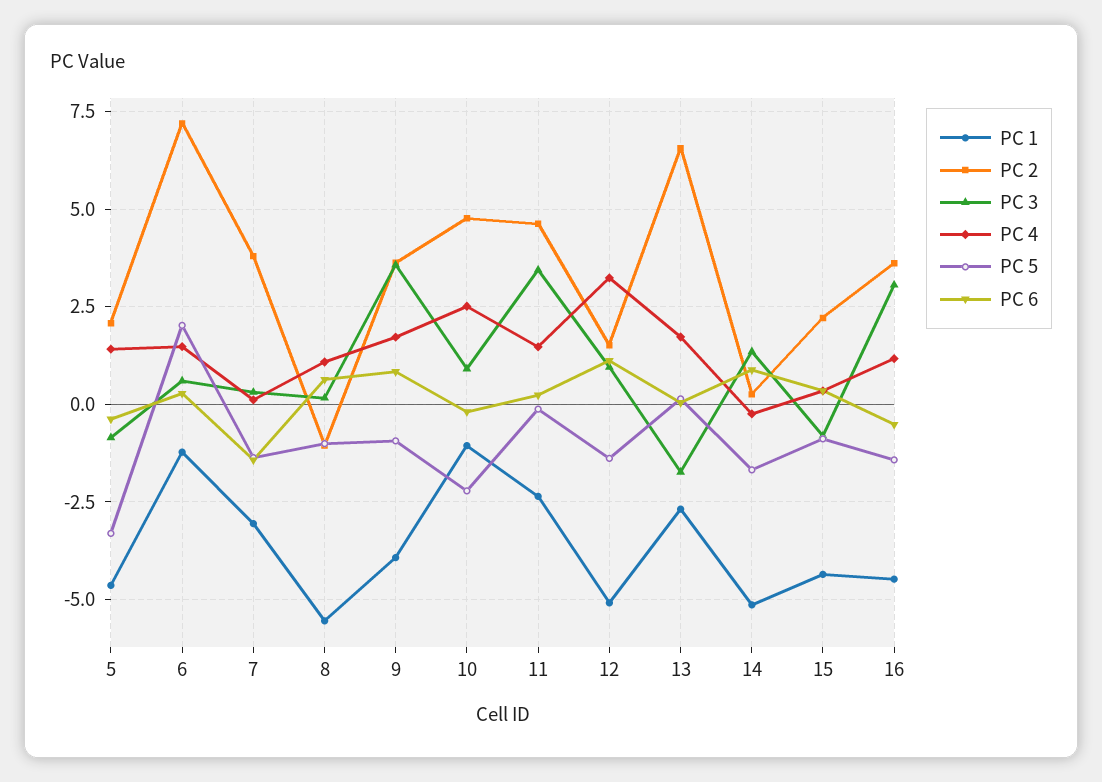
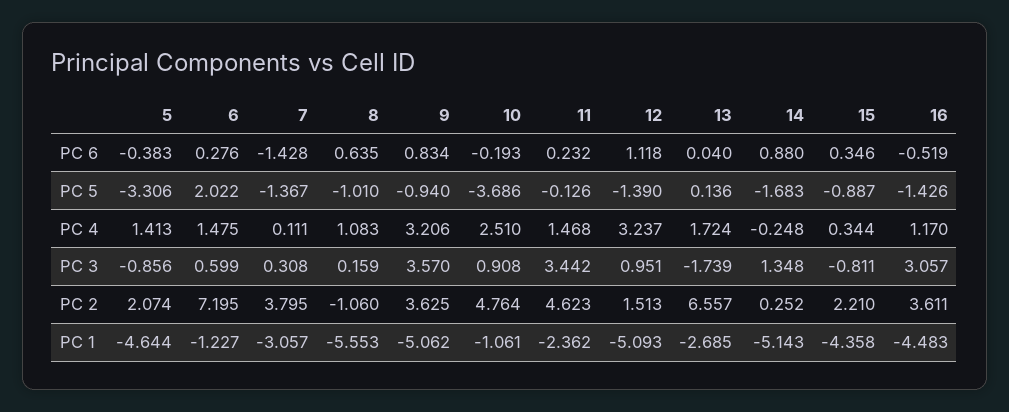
  {
    "PC 1": {
      "5": -4.644,
      "6": -1.227,
      "7": -3.057,
      "8": -5.553,
-     "9": -4,
+     "9": -5.062,
      "10": -1.061,
      "11": -2.362,
      "12": -5.093,
      "13": -2.685,
      "14": -5.143,
      "15": -4.358,
      "16": -4.483
    },
    "PC 2": {
      "5": 2.074,
      "6": 7.195,
      "7": 3.795,
      "8": -1.06,
      "9": 3.625,
      "10": 4.764,
      "11": 4.623,
      "12": 1.513,
      "13": 6.557,
      "14": 0.252,
      "15": 2.21,
      "16": 3.611
    },
    "PC 3": {
      "5": -0.856,
      "6": 0.599,
      "7": 0.308,
      "8": 0.159,
      "9": 3.57,
      "10": 0.908,
      "11": 3.442,
      "12": 0.951,
      "13": -1.739,
      "14": 1.348,
      "15": -0.811,
      "16": 3.057
    },
    "PC 4": {
      "5": 1.413,
      "6": 1.475,
      "7": 0.111,
      "8": 1.083,
-     "9": 1.75,
+     "9": 3.206,
      "10": 2.51,
      "11": 1.468,
      "12": 3.237,
      "13": 1.724,
      "14": -0.248,
      "15": 0.344,
      "16": 1.17
    },
    "PC 5": {
      "5": -3.306,
      "6": 2.022,
      "7": -1.367,
      "8": -1.01,
      "9": -0.94,
-     "10": -2.25,
+     "10": -3.686,
      "11": -0.126,
      "12": -1.39,
      "13": 0.136,
      "14": -1.683,
      "15": -0.887,
      "16": -1.426
    },
    "PC 6": {
      "5": -0.383,
      "6": 0.276,
      "7": -1.428,
      "8": 0.635,
      "9": 0.834,
      "10": -0.193,
      "11": 0.232,
      "12": 1.118,
      "13": 0.04,
      "14": 0.88,
      "15": 0.346,
      "16": -0.519
    }
  }

